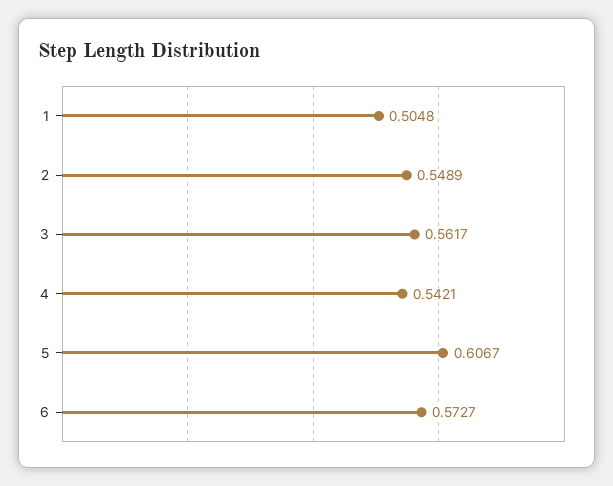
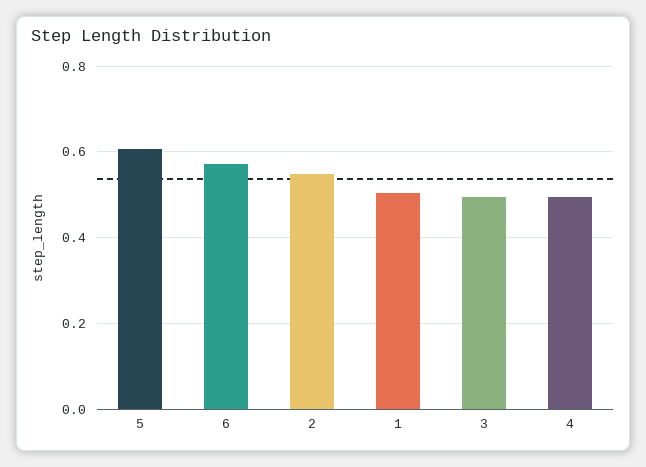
  {
    "1": 0.5048,
    "2": 0.5489,
-   "3": 0.5617,
+   "3": 0.5,
-   "4": 0.5421,
+   "4": 0.5,
    "5": 0.6067,
    "6": 0.5727
  }

